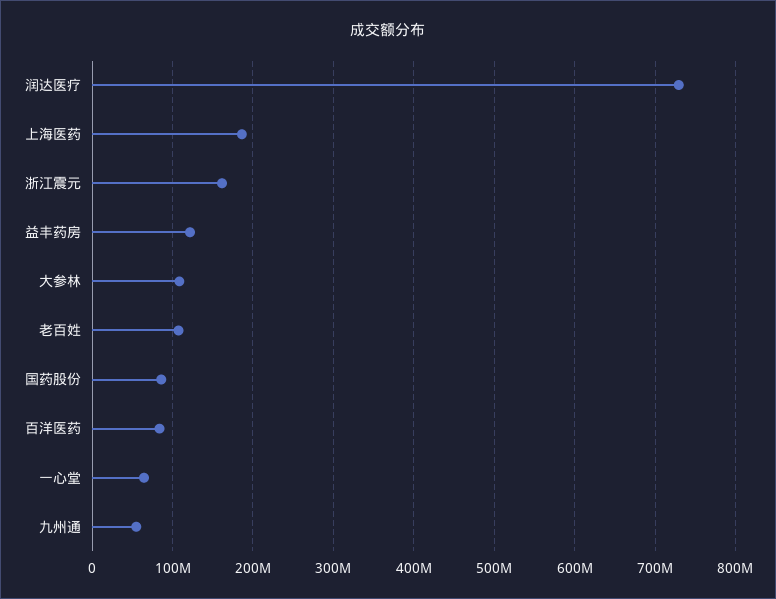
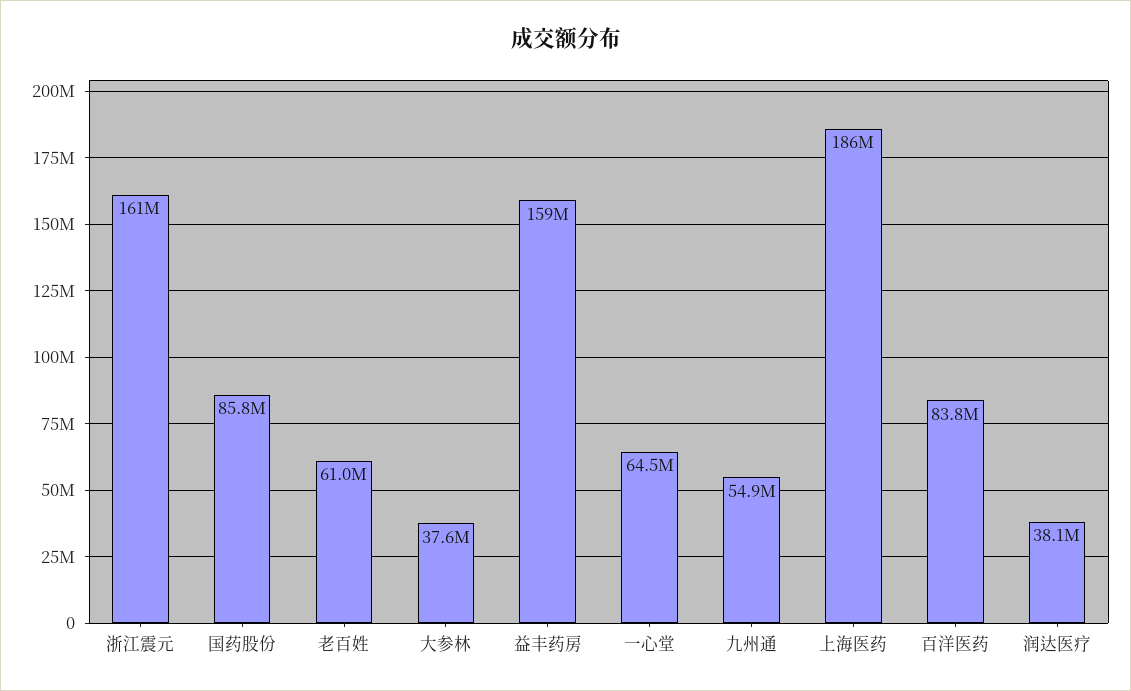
  {
-   "润达医疗": 730000000,
+   "润达医疗": 38100000,
    "上海医药": 186000000,
    "浙江震元": 161000000,
-   "益丰药房": 120000000,
+   "益丰药房": 159000000,
-   "大参林": 110000000,
+   "大参林": 37600000,
-   "老百姓": 110000000,
+   "老百姓": 61000000,
    "国药股份": 85800000,
    "百洋医药": 83800000,
    "一心堂": 64500000,
    "九州通": 54900000
  }

